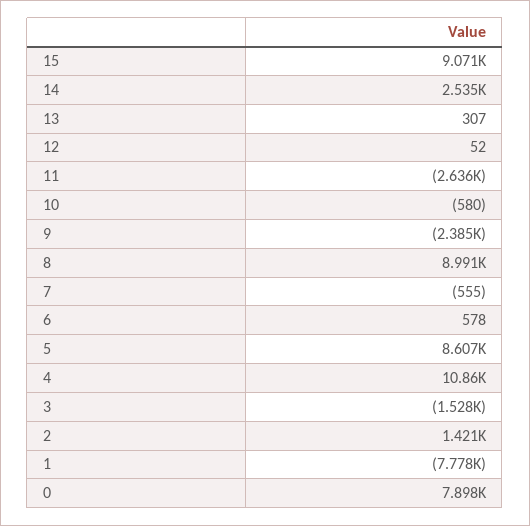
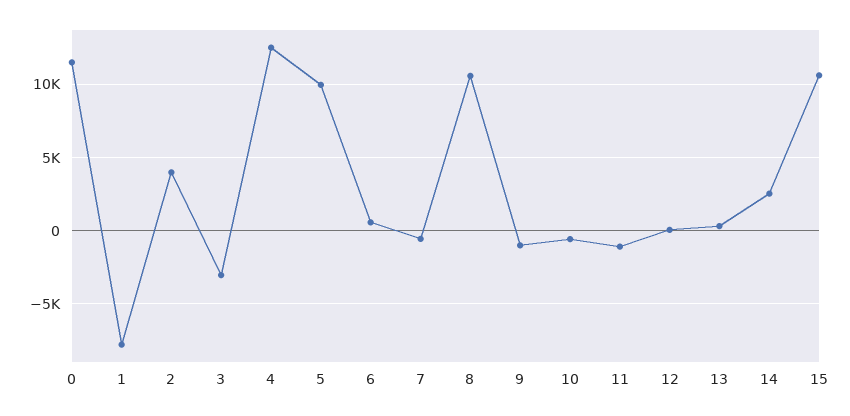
  {
-   "15": 9071,
+   "15": 10500,
    "14": 2535,
    "13": 307,
    "12": 52,
-   "11": -2636,
+   "11": -1000,
    "10": -580,
-   "9": -2385,
+   "9": -1000,
-   "8": 8991,
+   "8": 10500,
    "7": -555,
    "6": 578,
-   "5": 8607,
+   "5": 10000,
-   "4": 10860,
+   "4": 12500,
-   "3": -1528,
+   "3": -3000,
-   "2": 1421,
+   "2": 4000,
    "1": -7778,
-   "0": 7898
+   "0": 11500
  }

